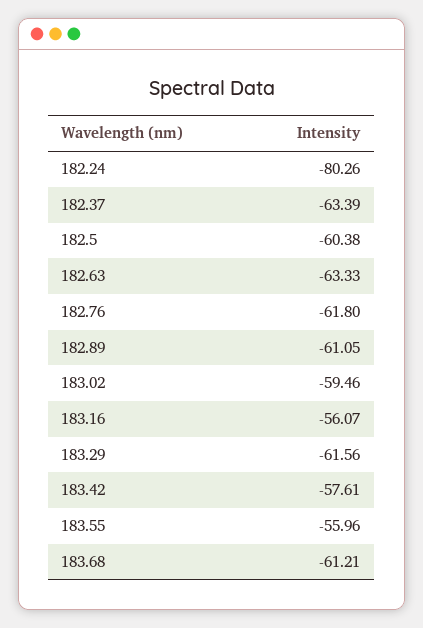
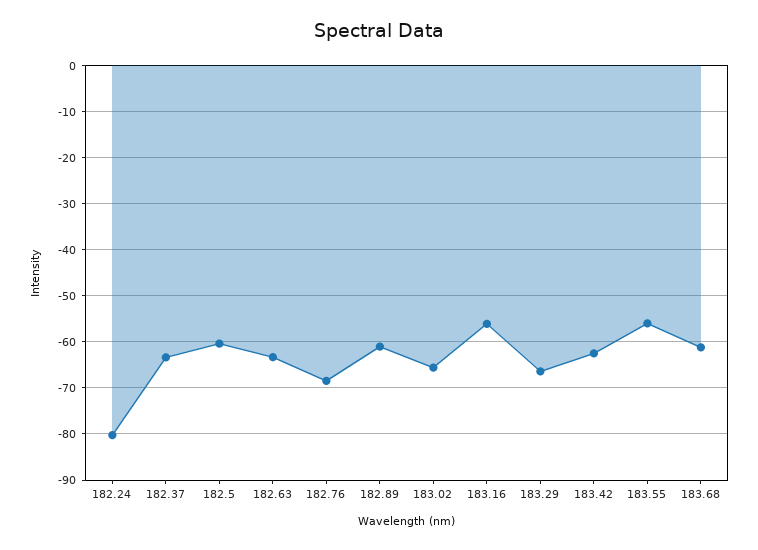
  {
    "182.24": -80.26,
    "182.37": -63.39,
    "182.5": -60.38,
    "182.63": -63.33,
-   "182.76": -61.8,
+   "182.76": -68,
    "182.89": -61.05,
-   "183.02": -59.46,
+   "183.02": -66,
    "183.16": -56.07,
-   "183.29": -61.56,
+   "183.29": -66,
-   "183.42": -57.61,
+   "183.42": -62,
    "183.55": -55.96,
    "183.68": -61.21
  }

